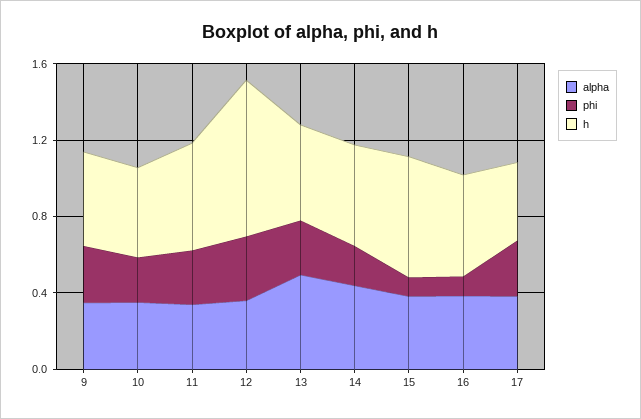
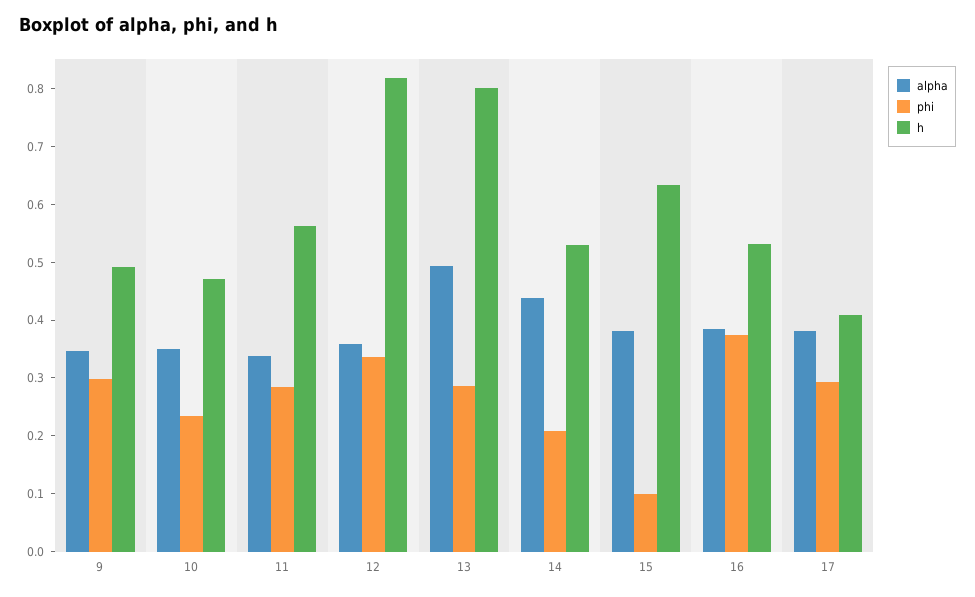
  {
    "alpha": {
      "9": 0.34,
      "10": 0.36,
      "11": 0.34,
      "12": 0.36,
      "13": 0.5,
      "14": 0.44,
      "15": 0.38,
      "16": 0.38,
      "17": 0.38
    },
    "phi": {
      "9": 0.3,
      "10": 0.24,
      "11": 0.28,
      "12": 0.34,
      "13": 0.28,
      "14": 0.2,
      "15": 0.1,
-     "16": 0.1,
+     "16": 0.38,
      "17": 0.3
    },
    "h": {
      "9": 0.5,
      "10": 0.48,
      "11": 0.56,
      "12": 0.82,
-     "13": 0.5,
+     "13": 0.8,
      "14": 0.52,
      "15": 0.64,
      "16": 0.54,
      "17": 0.4
    }
  }

